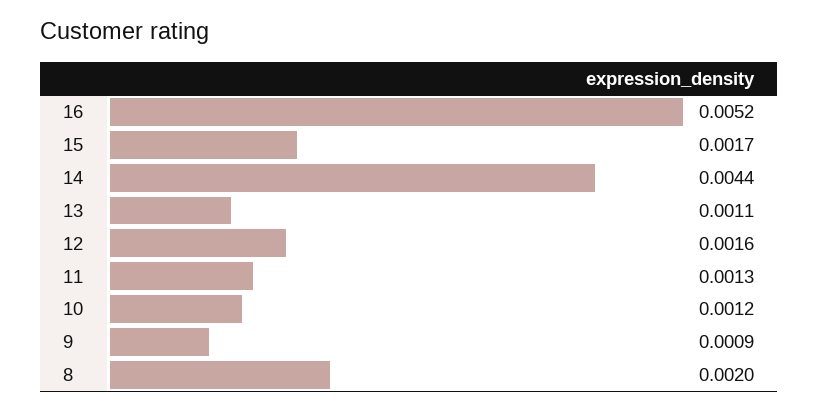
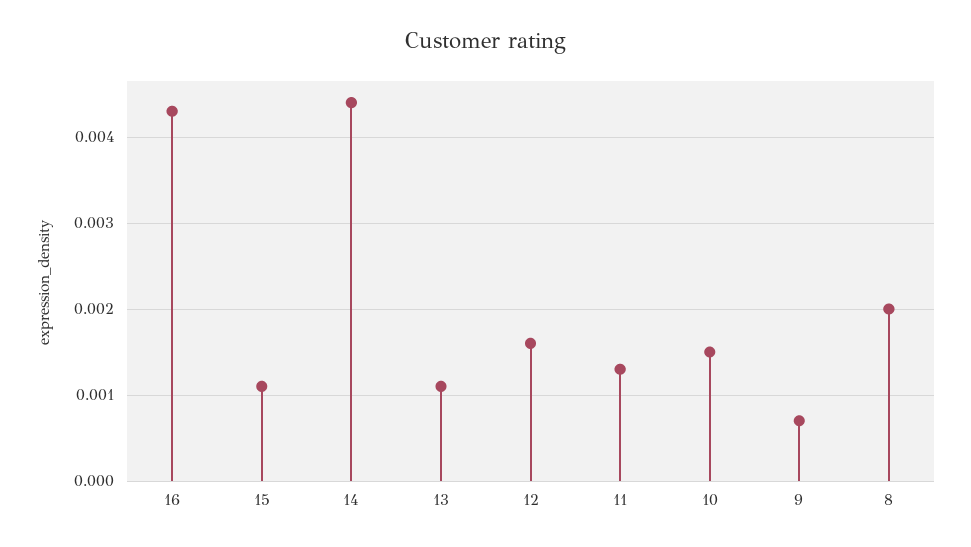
  {
-   "16": 0.0052,
+   "16": 0.0043,
-   "15": 0.0017,
+   "15": 0.0011,
    "14": 0.0044,
    "13": 0.0011,
    "12": 0.0016,
    "11": 0.0013,
-   "10": 0.0012,
+   "10": 0.0015,
-   "9": 0.0009,
+   "9": 0.0007,
    "8": 0.002
  }

